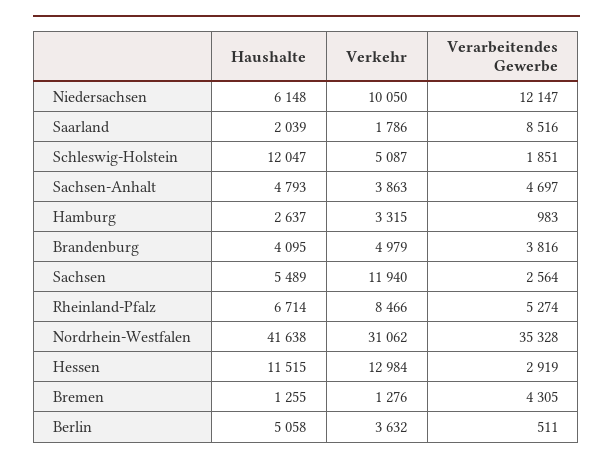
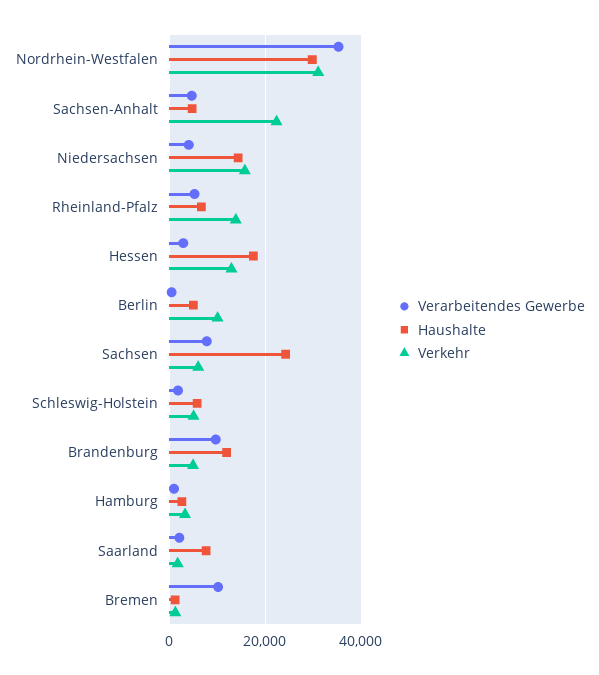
  {
    "Haushalte": {
-     "Niedersachsen": 6148,
+     "Niedersachsen": 14000,
-     "Saarland": 2039,
+     "Saarland": 8000,
-     "Schleswig-Holstein": 12047,
+     "Schleswig-Holstein": 6000,
      "Sachsen-Anhalt": 4793,
      "Hamburg": 2637,
-     "Brandenburg": 4095,
+     "Brandenburg": 12000,
-     "Sachsen": 5489,
+     "Sachsen": 24000,
      "Rheinland-Pfalz": 6714,
-     "Nordrhein-Westfalen": 41638,
+     "Nordrhein-Westfalen": 30000,
-     "Hessen": 11515,
+     "Hessen": 18000,
      "Bremen": 1255,
      "Berlin": 5058
    },
    "Verkehr": {
-     "Niedersachsen": 10050,
+     "Niedersachsen": 16000,
      "Saarland": 1786,
      "Schleswig-Holstein": 5087,
-     "Sachsen-Anhalt": 3863,
+     "Sachsen-Anhalt": 22000,
      "Hamburg": 3315,
      "Brandenburg": 4979,
-     "Sachsen": 11940,
+     "Sachsen": 6000,
-     "Rheinland-Pfalz": 8466,
+     "Rheinland-Pfalz": 14000,
      "Nordrhein-Westfalen": 31062,
      "Hessen": 12984,
      "Bremen": 1276,
-     "Berlin": 3632
+     "Berlin": 10000
    },
    "Verarbeitendes Gewerbe": {
-     "Niedersachsen": 12147,
+     "Niedersachsen": 4000,
-     "Saarland": 8516,
+     "Saarland": 2000,
      "Schleswig-Holstein": 1851,
      "Sachsen-Anhalt": 4697,
      "Hamburg": 983,
-     "Brandenburg": 3816,
+     "Brandenburg": 10000,
-     "Sachsen": 2564,
+     "Sachsen": 8000,
      "Rheinland-Pfalz": 5274,
      "Nordrhein-Westfalen": 35328,
      "Hessen": 2919,
-     "Bremen": 4305,
+     "Bremen": 10000,
      "Berlin": 511
    }
  }

